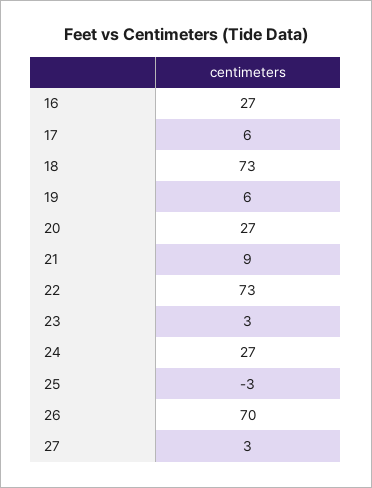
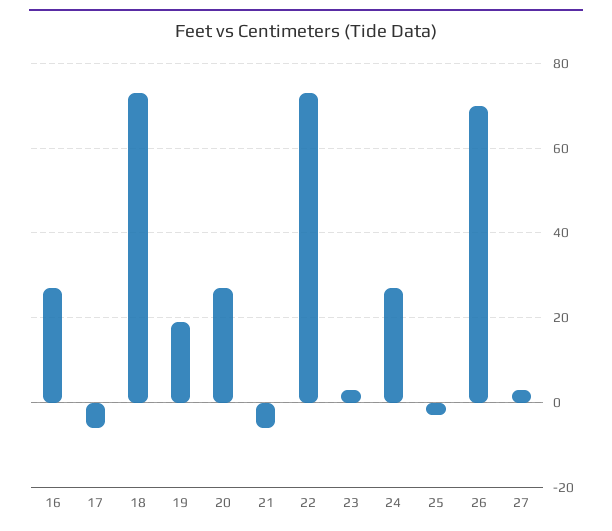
  {
    "16": 27,
-   "17": 6,
+   "17": -5,
    "18": 73,
-   "19": 6,
+   "19": 20,
    "20": 27,
-   "21": 9,
+   "21": -5,
    "22": 73,
    "23": 3,
    "24": 27,
    "25": -3,
    "26": 70,
    "27": 3
  }

